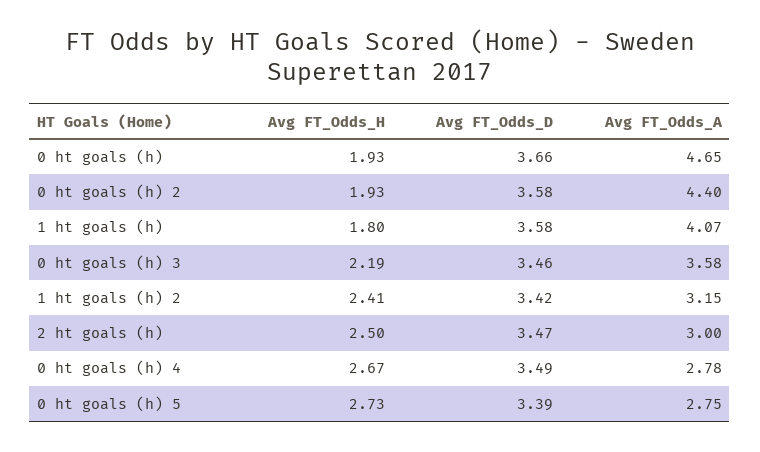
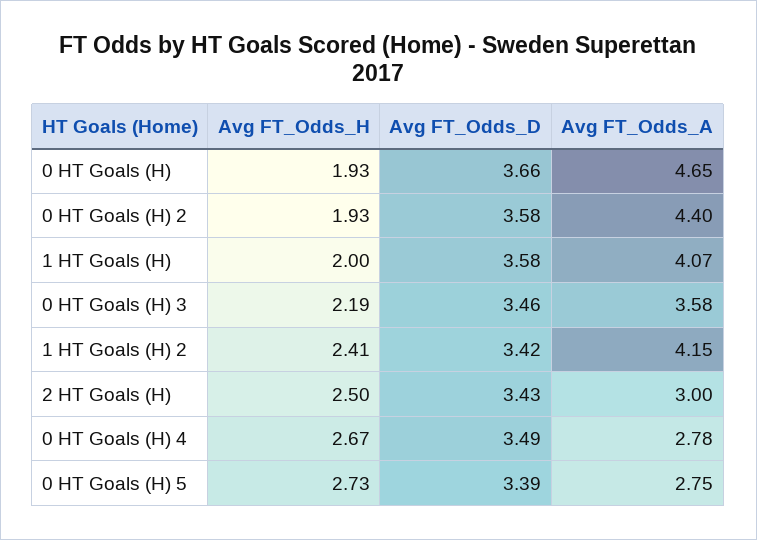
  {
    "Avg FT_Odds_H": {
      "0 ht goals (h)": 1.93,
      "0 ht goals (h) 2": 1.93,
-     "1 ht goals (h)": 1.8,
+     "1 ht goals (h)": 2,
      "0 ht goals (h) 3": 2.19,
      "1 ht goals (h) 2": 2.41,
      "2 ht goals (h)": 2.5,
      "0 ht goals (h) 4": 2.67,
      "0 ht goals (h) 5": 2.73
    },
    "Avg FT_Odds_D": {
      "0 ht goals (h)": 3.66,
      "0 ht goals (h) 2": 3.58,
      "1 ht goals (h)": 3.58,
      "0 ht goals (h) 3": 3.46,
      "1 ht goals (h) 2": 3.42,
-     "2 ht goals (h)": 3.47,
+     "2 ht goals (h)": 3.43,
      "0 ht goals (h) 4": 3.49,
      "0 ht goals (h) 5": 3.39
    },
    "Avg FT_Odds_A": {
      "0 ht goals (h)": 4.65,
      "0 ht goals (h) 2": 4.4,
      "1 ht goals (h)": 4.07,
      "0 ht goals (h) 3": 3.58,
-     "1 ht goals (h) 2": 3.15,
+     "1 ht goals (h) 2": 4.15,
      "2 ht goals (h)": 3,
      "0 ht goals (h) 4": 2.78,
      "0 ht goals (h) 5": 2.75
    }
  }

